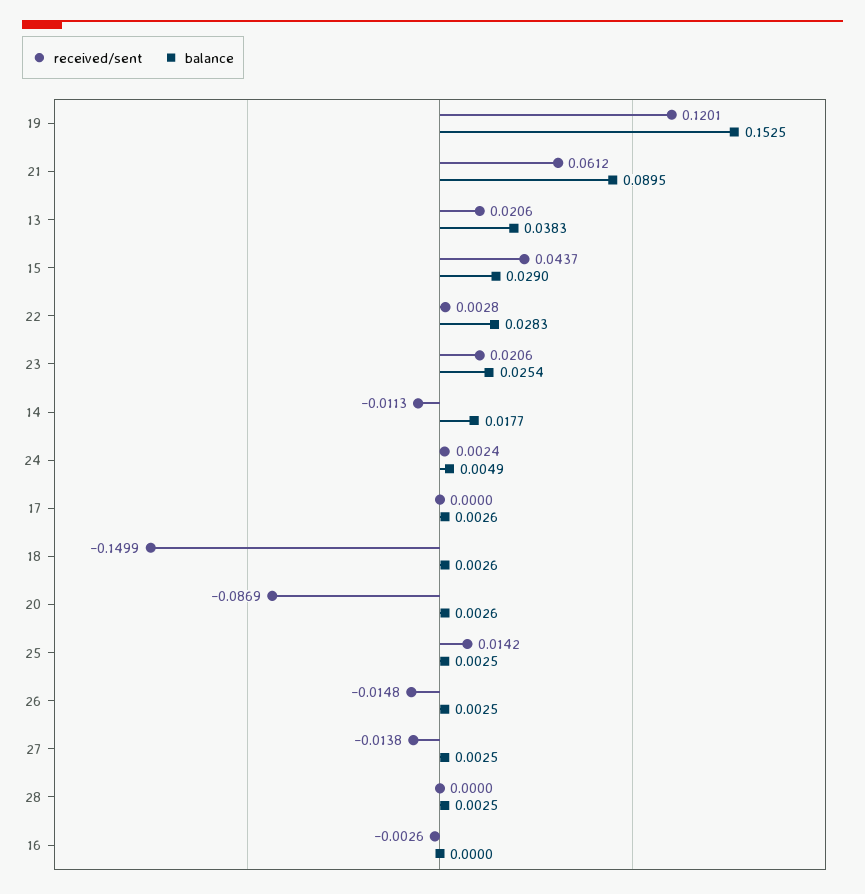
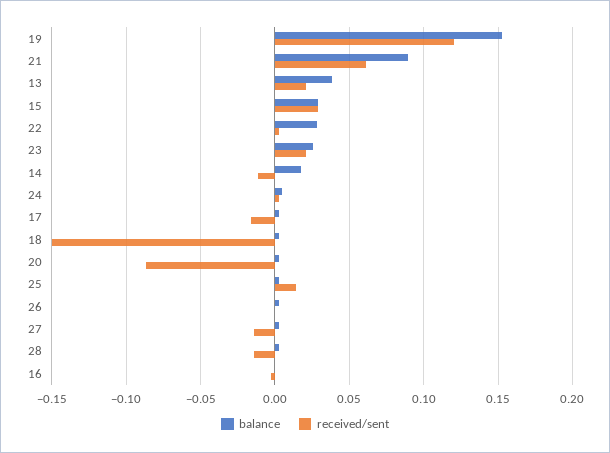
  {
    "received/sent": {
      "19": 0.1201,
      "21": 0.0612,
      "13": 0.0206,
-     "15": 0.0437,
+     "15": 0.03,
      "22": 0.0028,
      "23": 0.0206,
      "14": -0.0113,
      "24": 0.0024,
-     "17": 0,
+     "17": -0.015,
      "18": -0.1499,
      "20": -0.0869,
      "25": 0.0142,
-     "26": -0.0148,
+     "26": 0,
      "27": -0.0138,
-     "28": 0,
+     "28": -0.015,
      "16": -0.0026
    },
    "balance": {
      "19": 0.1525,
      "21": 0.0895,
      "13": 0.0383,
      "15": 0.029,
      "22": 0.0283,
      "23": 0.0254,
      "14": 0.0177,
      "24": 0.0049,
      "17": 0.0026,
      "18": 0.0026,
      "20": 0.0026,
      "25": 0.0025,
      "26": 0.0025,
      "27": 0.0025,
      "28": 0.0025,
      "16": 0
    }
  }

